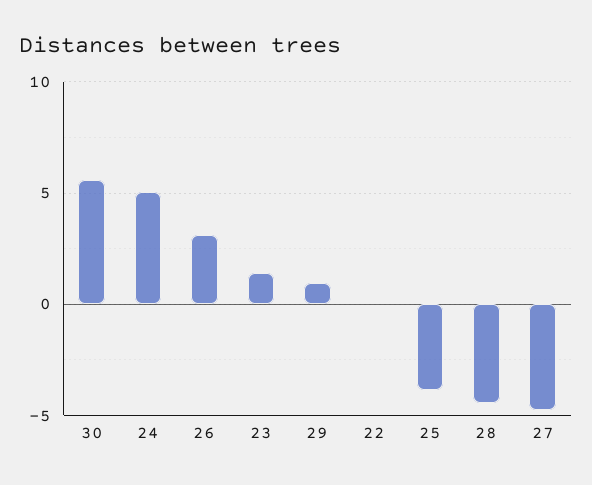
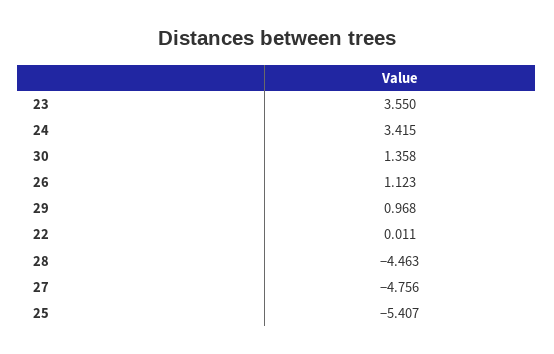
  {
-   "30": 5.5,
+   "30": 1.358,
-   "24": 5,
+   "24": 3.415,
-   "26": 3,
+   "26": 1.123,
-   "23": 1.5,
+   "23": 3.55,
    "29": 0.968,
    "22": 0.011,
-   "25": -4,
+   "25": -5.407,
    "28": -4.463,
    "27": -4.756
  }

